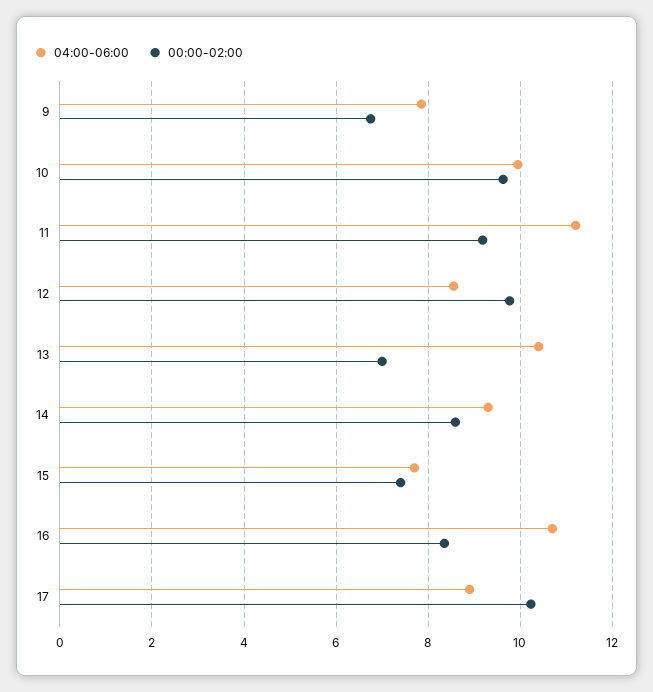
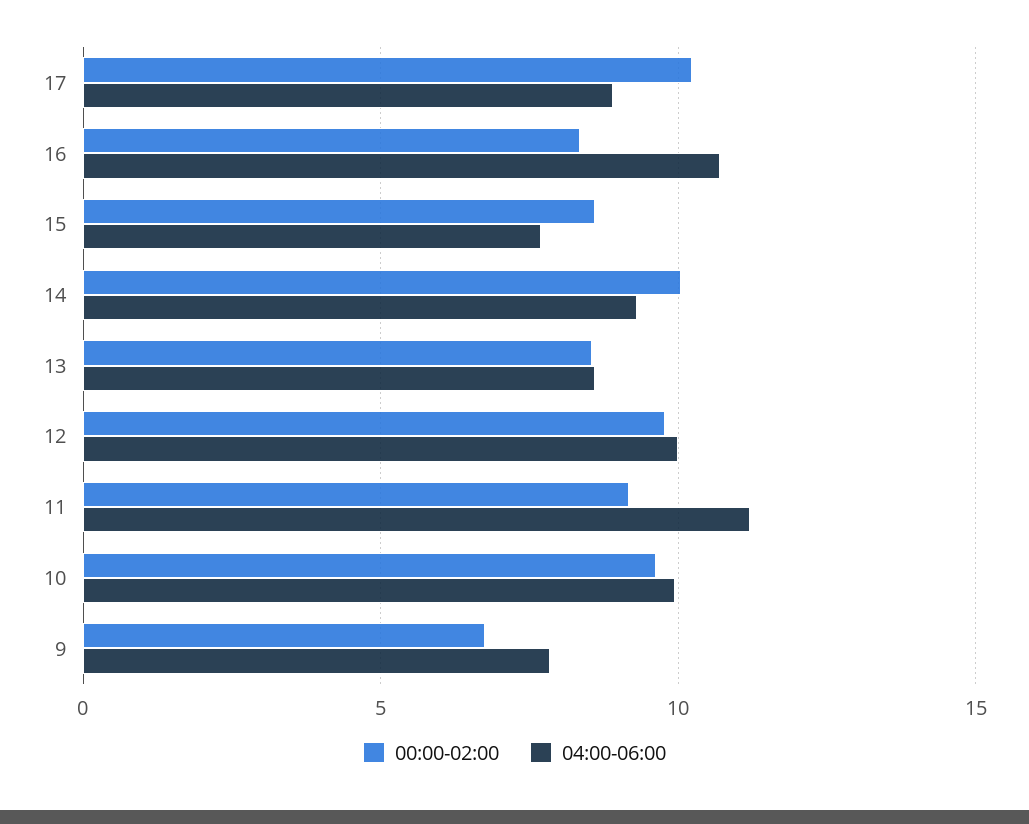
  {
    "04:00-06:00": {
      "9": 7.8,
      "10": 10,
      "11": 11.2,
-     "12": 8.6,
+     "12": 10,
-     "13": 10.4,
+     "13": 8.5,
      "14": 9.4,
      "15": 7.8,
      "16": 10.8,
      "17": 9
    },
    "00:00-02:00": {
      "9": 6.8,
      "10": 9.6,
      "11": 9.2,
      "12": 9.8,
-     "13": 7,
+     "13": 8.5,
-     "14": 8.6,
+     "14": 10,
-     "15": 7.4,
+     "15": 8.5,
      "16": 8.4,
      "17": 10.2
    }
  }

